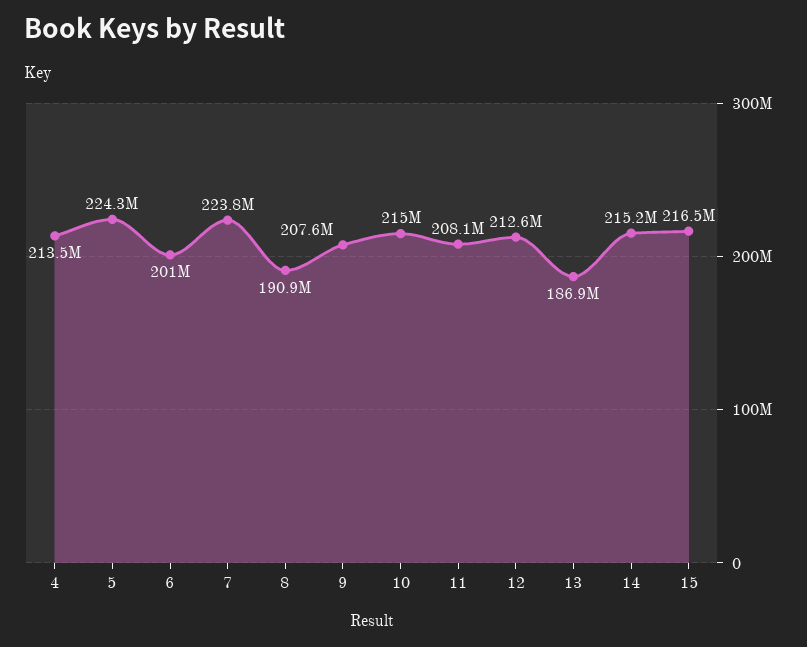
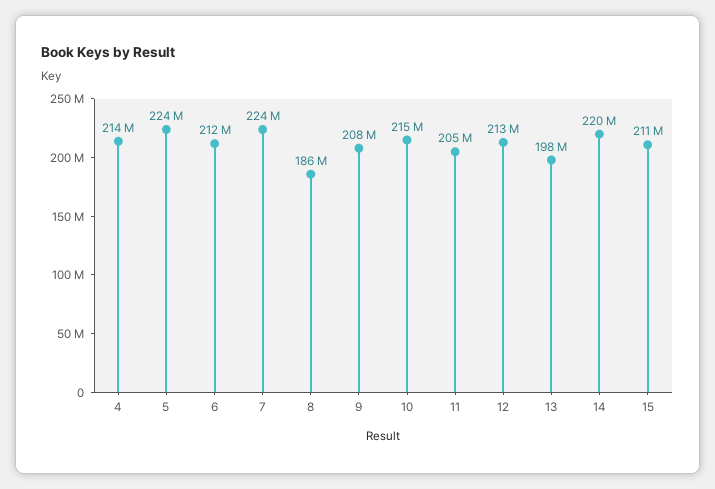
  {
    "4": 213500000,
    "5": 224300000,
-   "6": 201000000,
+   "6": 212000000,
    "7": 223800000,
-   "8": 190900000,
+   "8": 186000000,
    "9": 207600000,
    "10": 215000000,
-   "11": 208100000,
+   "11": 205000000,
    "12": 212600000,
-   "13": 186900000,
+   "13": 198000000,
-   "14": 215200000,
+   "14": 220000000,
-   "15": 216500000
+   "15": 211000000
  }

